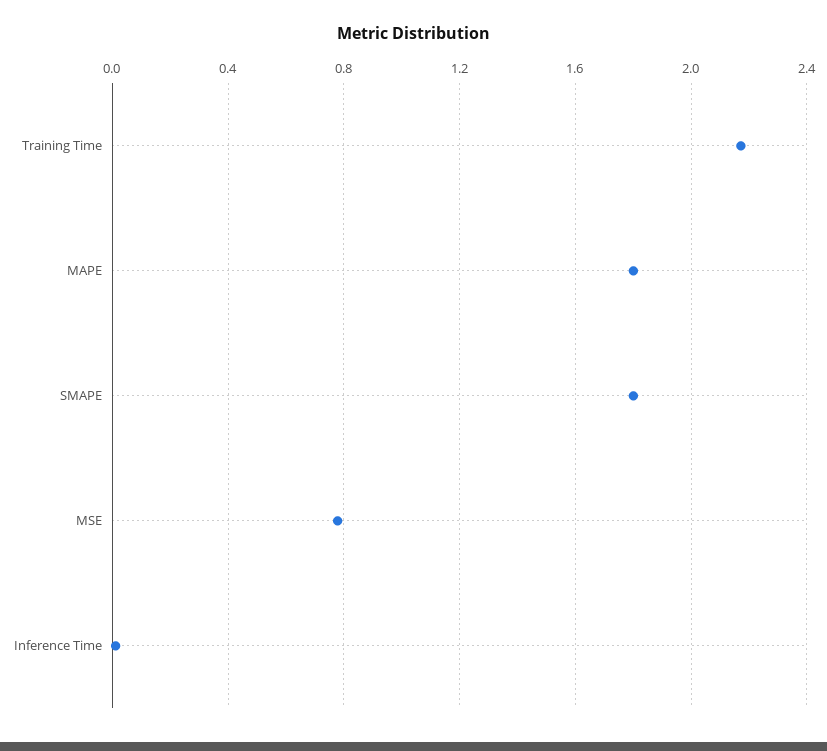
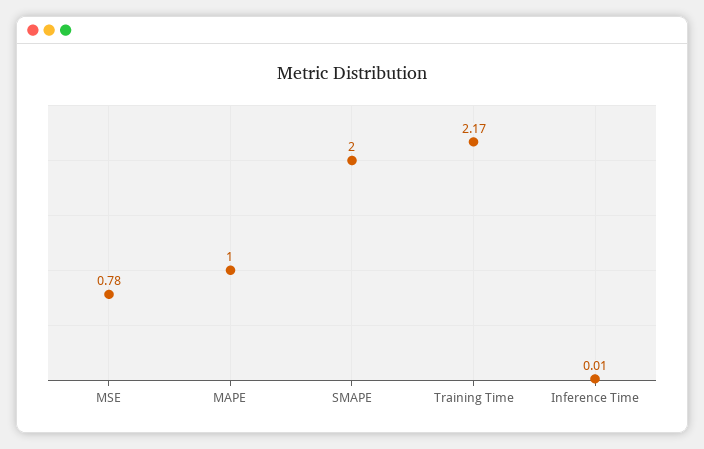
  {
    "Training Time": 2.17,
-   "MAPE": 1.8,
+   "MAPE": 1,
-   "SMAPE": 1.8,
+   "SMAPE": 2,
    "MSE": 0.78,
    "Inference Time": 0.01
  }

